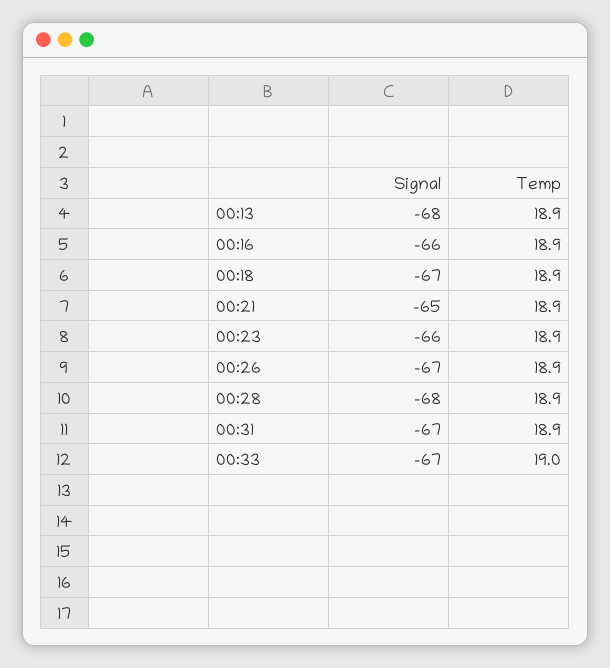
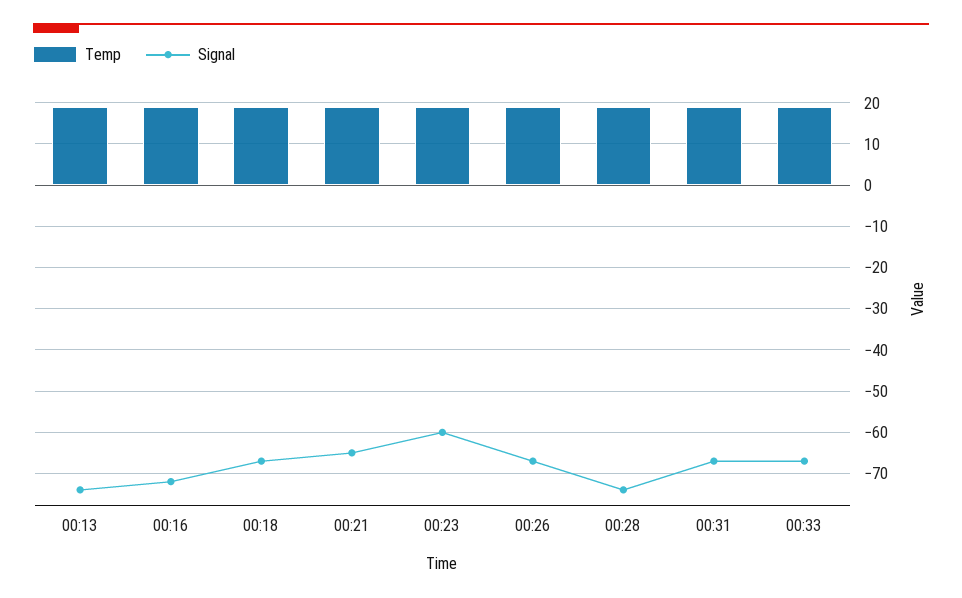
  {
    "Signal": {
-     "00:13": -68,
+     "00:13": -74,
-     "00:16": -66,
+     "00:16": -72,
      "00:18": -67,
      "00:21": -65,
-     "00:23": -66,
+     "00:23": -60,
      "00:26": -67,
-     "00:28": -68,
+     "00:28": -74,
      "00:31": -67,
      "00:33": -67
    },
    "Temp": {
      "00:13": 18.9,
      "00:16": 18.9,
      "00:18": 18.9,
      "00:21": 18.9,
      "00:23": 18.9,
      "00:26": 18.9,
      "00:28": 18.9,
      "00:31": 18.9,
      "00:33": 19
    }
  }

